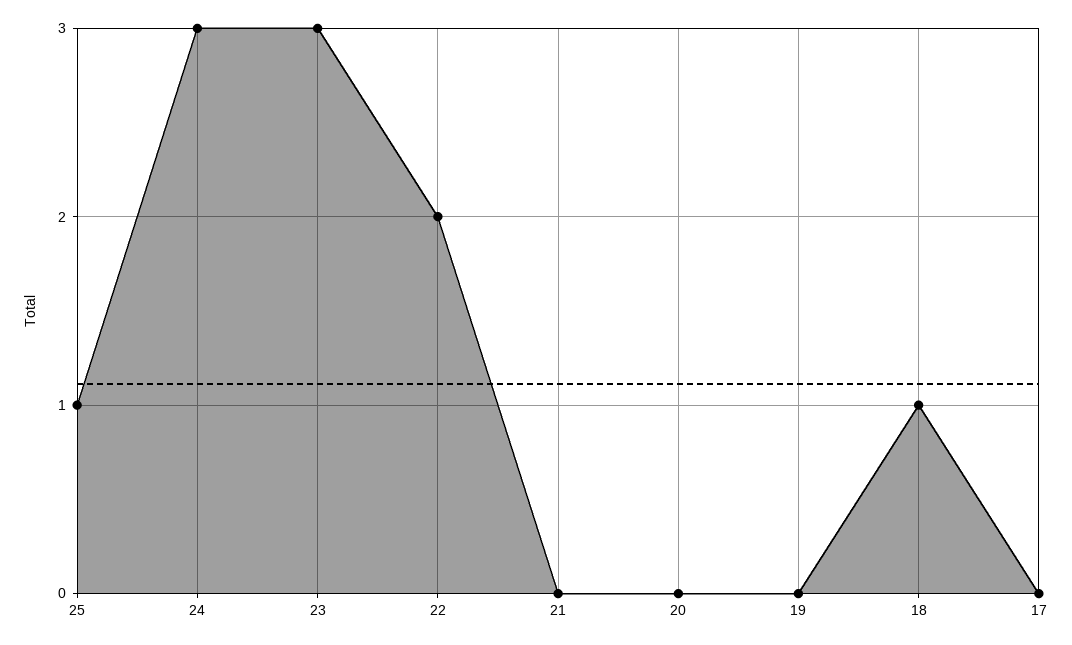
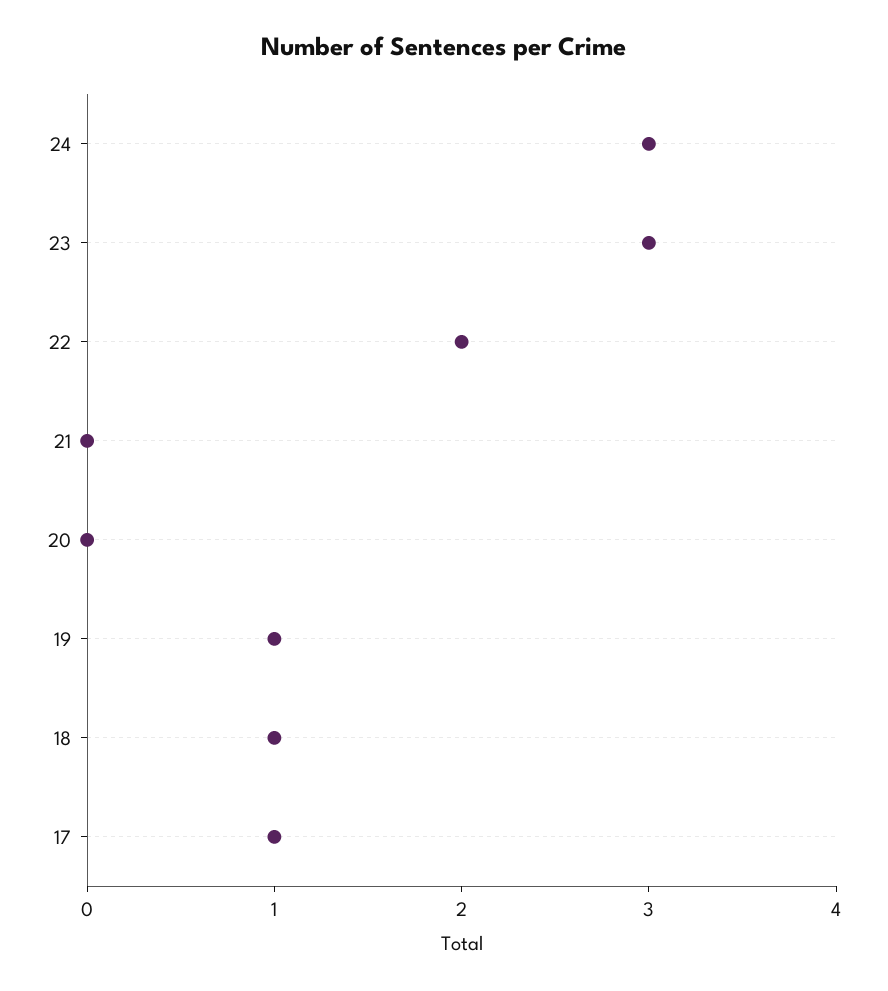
  {
-   "25": 1,
    "24": 3,
    "23": 3,
    "22": 2,
    "21": 0,
    "20": 0,
-   "19": 0,
+   "19": 1,
    "18": 1,
-   "17": 0
+   "17": 1
  }

